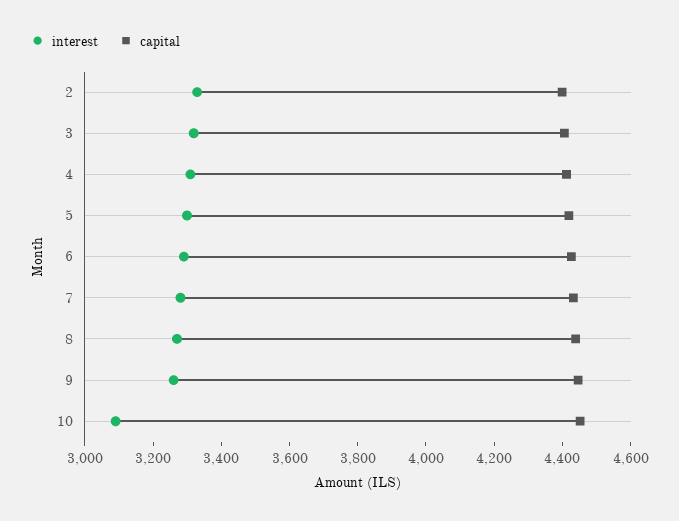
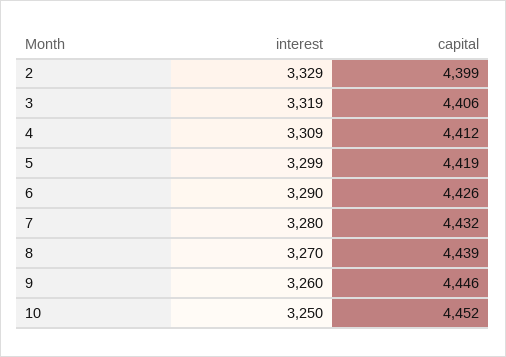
  {
    "interest": {
      "2": 3329,
      "3": 3319,
      "4": 3309,
      "5": 3299,
      "6": 3290,
      "7": 3280,
      "8": 3270,
      "9": 3260,
-     "10": 3100
+     "10": 3250
    },
    "capital": {
      "2": 4399,
      "3": 4406,
      "4": 4412,
      "5": 4419,
      "6": 4426,
      "7": 4432,
      "8": 4439,
      "9": 4446,
      "10": 4452
    }
  }

